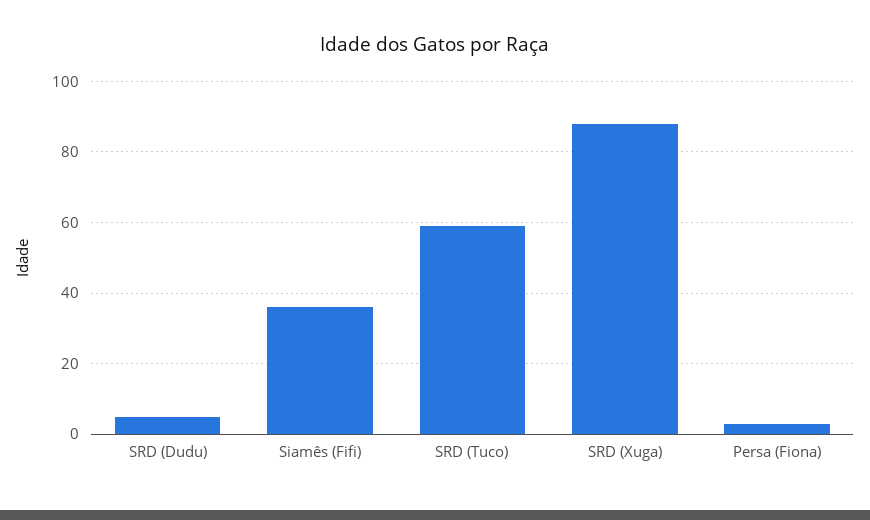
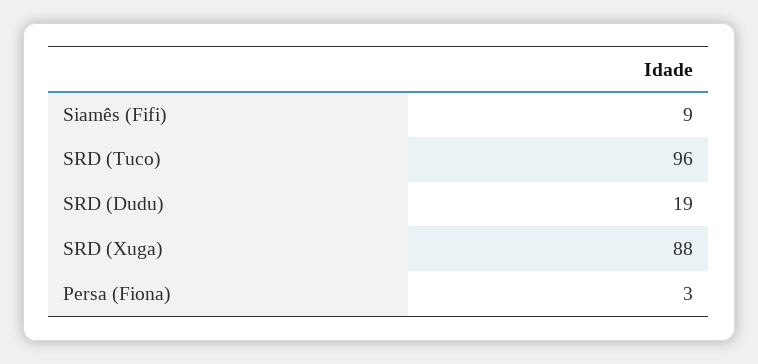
  {
-   "SRD (Dudu)": 5,
+   "SRD (Dudu)": 19,
-   "Siamês (Fifi)": 35,
+   "Siamês (Fifi)": 9,
-   "SRD (Tuco)": 60,
+   "SRD (Tuco)": 96,
    "SRD (Xuga)": 88,
    "Persa (Fiona)": 3
  }

